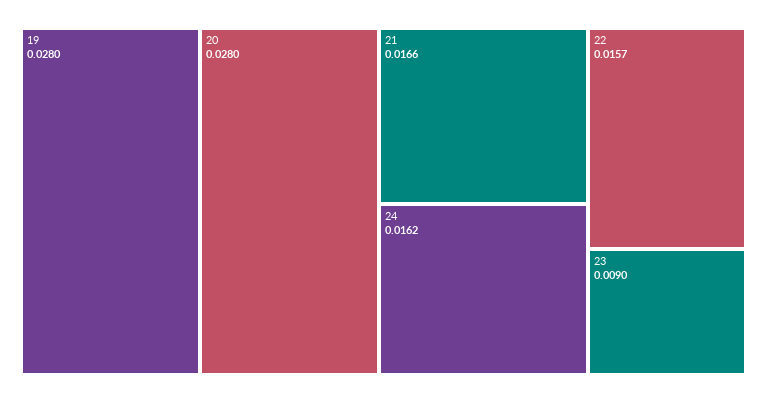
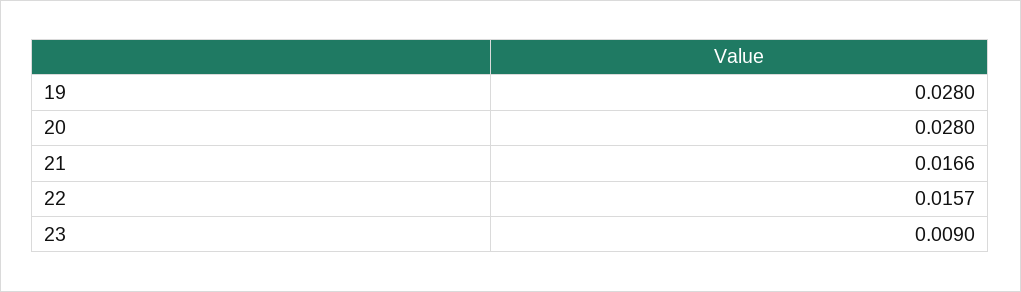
  {
    "19": 0.028,
    "20": 0.028,
    "21": 0.0166,
-   "24": 0.0162,
    "22": 0.0157,
    "23": 0.009
  }

